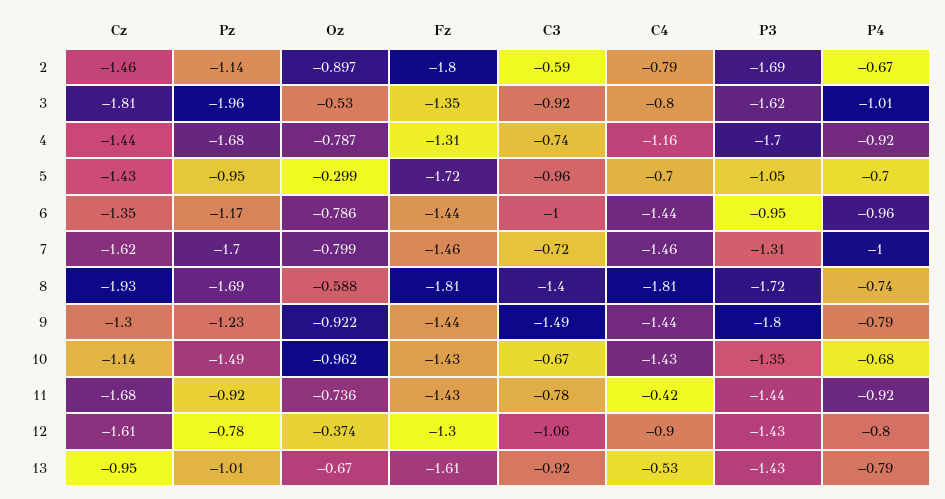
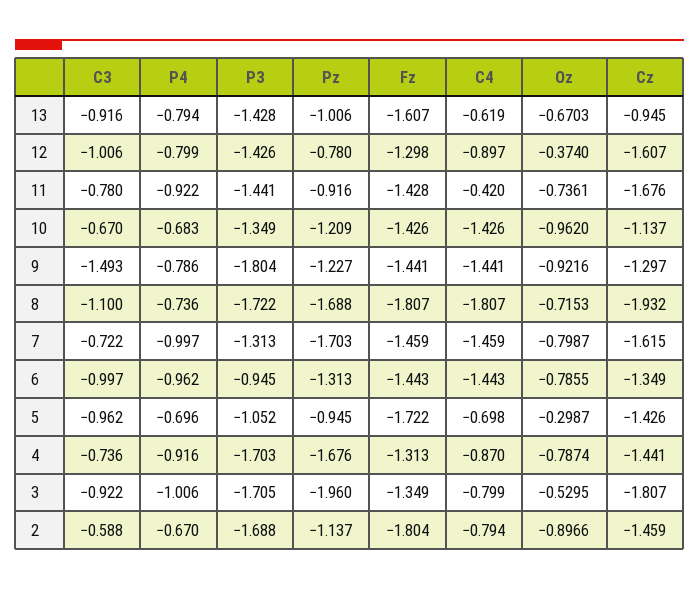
  {
    "Cz": {
      "2": -1.459,
      "3": -1.807,
      "4": -1.441,
      "5": -1.426,
      "6": -1.349,
      "7": -1.615,
      "8": -1.932,
      "9": -1.297,
      "10": -1.137,
      "11": -1.676,
      "12": -1.607,
      "13": -0.945
    },
    "Pz": {
      "2": -1.137,
      "3": -1.96,
      "4": -1.676,
      "5": -0.945,
-     "6": -1.17,
+     "6": -1.313,
      "7": -1.703,
      "8": -1.688,
      "9": -1.227,
-     "10": -1.49,
+     "10": -1.209,
      "11": -0.916,
      "12": -0.78,
      "13": -1.006
    },
    "Oz": {
      "2": -0.8966,
      "3": -0.5295,
      "4": -0.7874,
      "5": -0.2987,
      "6": -0.7855,
      "7": -0.7987,
-     "8": -0.588,
+     "8": -0.7153,
      "9": -0.9216,
      "10": -0.962,
      "11": -0.7361,
      "12": -0.374,
      "13": -0.6703
    },
    "Fz": {
      "2": -1.804,
      "3": -1.349,
      "4": -1.313,
      "5": -1.722,
      "6": -1.443,
      "7": -1.459,
      "8": -1.807,
      "9": -1.441,
      "10": -1.426,
      "11": -1.428,
      "12": -1.298,
      "13": -1.607
    },
    "C3": {
      "2": -0.588,
      "3": -0.922,
      "4": -0.736,
      "5": -0.962,
      "6": -0.997,
      "7": -0.722,
-     "8": -1.4,
+     "8": -1.1,
      "9": -1.493,
      "10": -0.67,
      "11": -0.78,
-     "12": -1.06,
+     "12": -1.006,
      "13": -0.916
    },
    "C4": {
      "2": -0.794,
      "3": -0.799,
-     "4": -1.16,
+     "4": -0.87,
      "5": -0.698,
      "6": -1.443,
      "7": -1.459,
      "8": -1.807,
      "9": -1.441,
      "10": -1.426,
      "11": -0.42,
      "12": -0.897,
-     "13": -0.53
+     "13": -0.619
    },
    "P3": {
      "2": -1.688,
-     "3": -1.62,
+     "3": -1.705,
      "4": -1.703,
      "5": -1.052,
      "6": -0.945,
      "7": -1.313,
      "8": -1.722,
      "9": -1.804,
      "10": -1.349,
      "11": -1.441,
      "12": -1.426,
      "13": -1.428
    },
    "P4": {
      "2": -0.67,
      "3": -1.006,
      "4": -0.916,
      "5": -0.696,
      "6": -0.962,
      "7": -0.997,
      "8": -0.736,
      "9": -0.786,
      "10": -0.683,
      "11": -0.922,
      "12": -0.799,
      "13": -0.794
    }
  }

